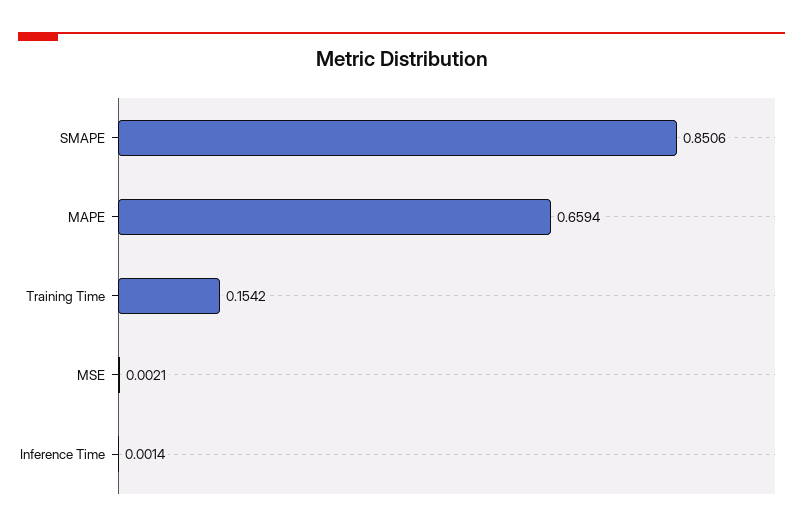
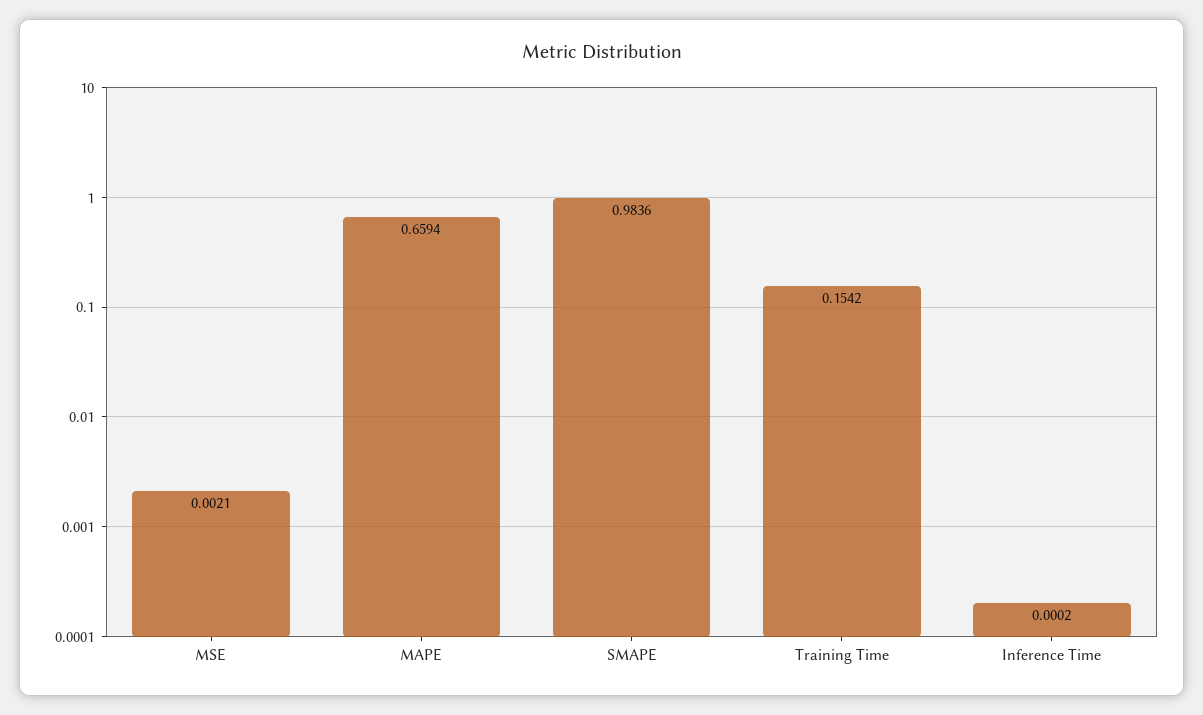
  {
-   "SMAPE": 0.8506,
+   "SMAPE": 0.9836,
    "MAPE": 0.6594,
    "Training Time": 0.1542,
    "MSE": 0.0021,
-   "Inference Time": 0.0014
+   "Inference Time": 0.0002
  }

